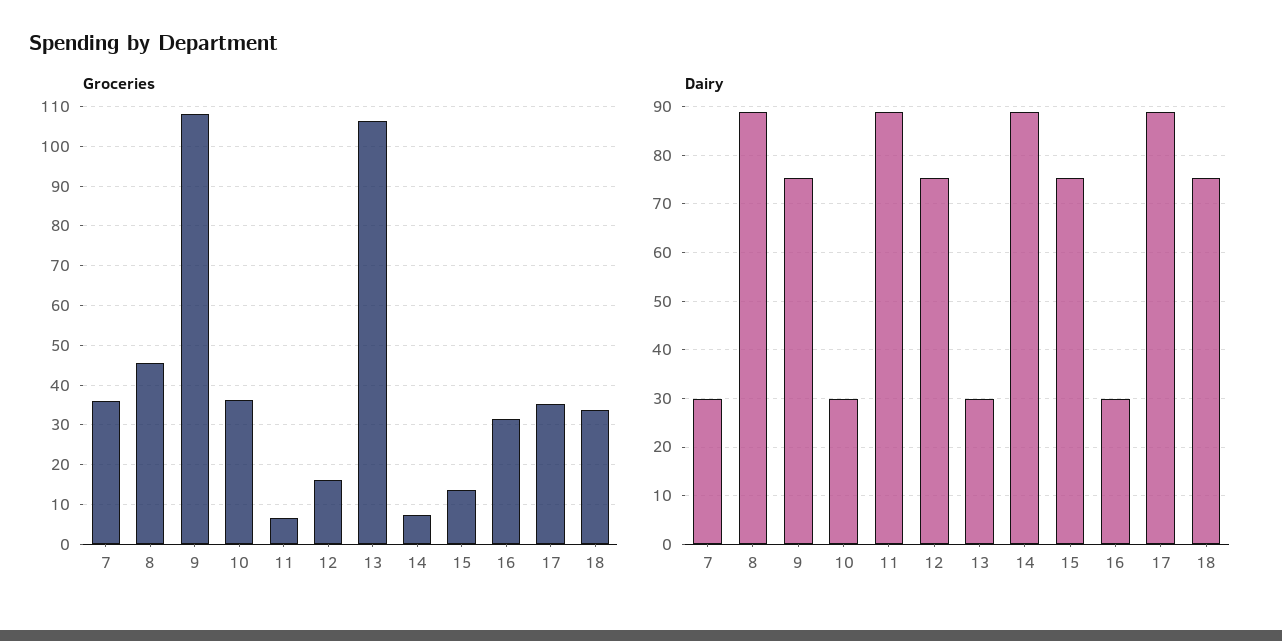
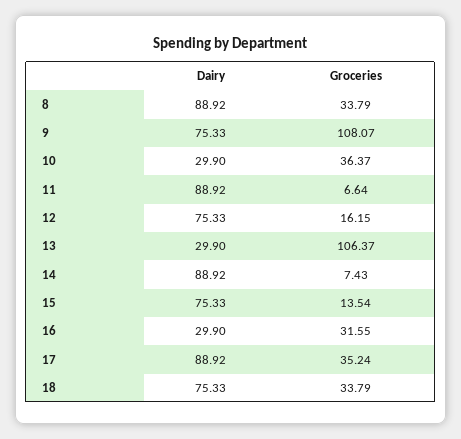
  {
    "Groceries": {
-     "7": 36,
-     "8": 46,
+     "8": 33.79,
      "9": 108.07,
      "10": 36.37,
      "11": 6.64,
      "12": 16.15,
      "13": 106.37,
      "14": 7.43,
      "15": 13.54,
      "16": 31.55,
      "17": 35.24,
      "18": 33.79
    },
    "Dairy": {
-     "7": 30,
      "8": 88.92,
      "9": 75.33,
      "10": 29.9,
      "11": 88.92,
      "12": 75.33,
      "13": 29.9,
      "14": 88.92,
      "15": 75.33,
      "16": 29.9,
      "17": 88.92,
      "18": 75.33
    }
  }

